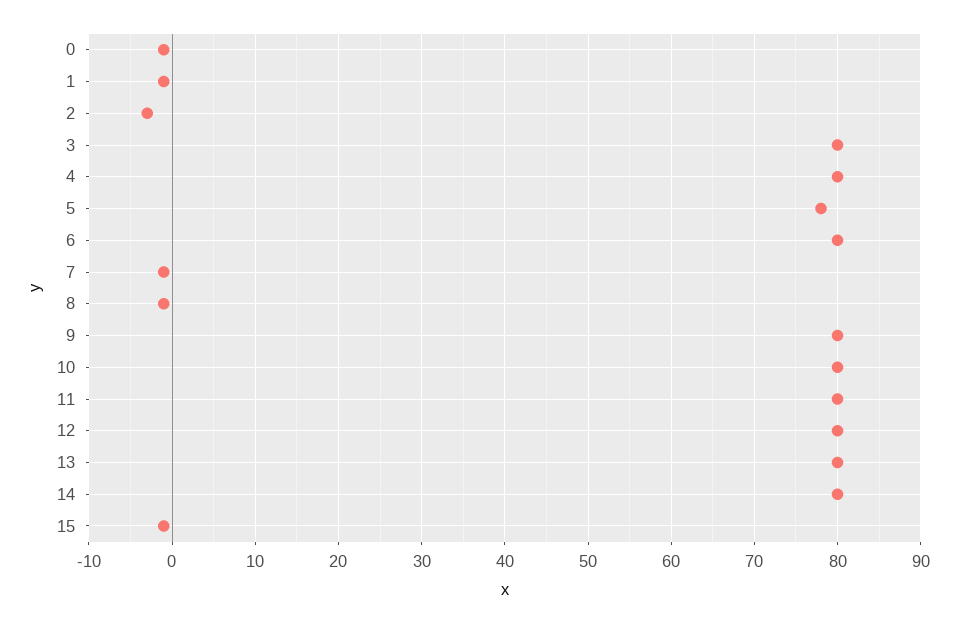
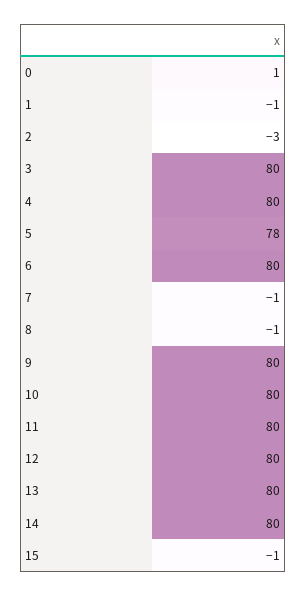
  {
-   "0": -1,
+   "0": 1,
    "1": -1,
    "2": -3,
    "3": 80,
    "4": 80,
    "5": 78,
    "6": 80,
    "7": -1,
    "8": -1,
    "9": 80,
    "10": 80,
    "11": 80,
    "12": 80,
    "13": 80,
    "14": 80,
    "15": -1
  }

